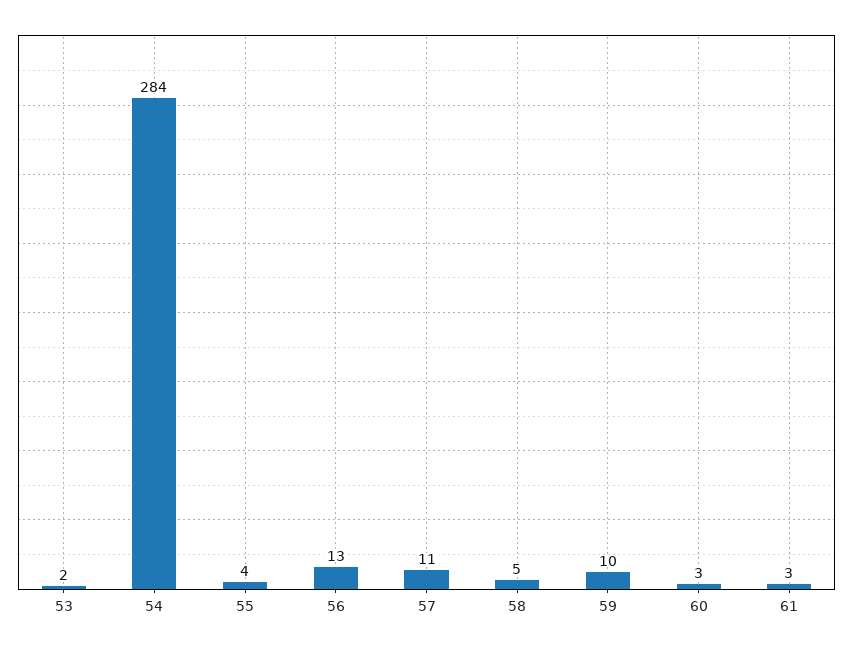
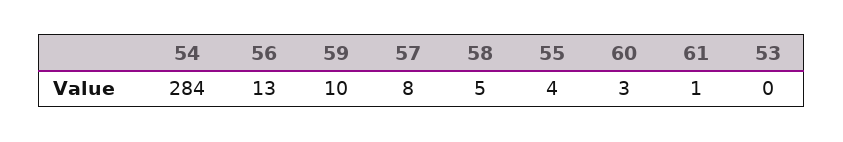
  {
-   "53": 2,
+   "53": 0,
    "54": 284,
    "55": 4,
    "56": 13,
-   "57": 11,
+   "57": 8,
    "58": 5,
    "59": 10,
    "60": 3,
-   "61": 3
+   "61": 1
  }

